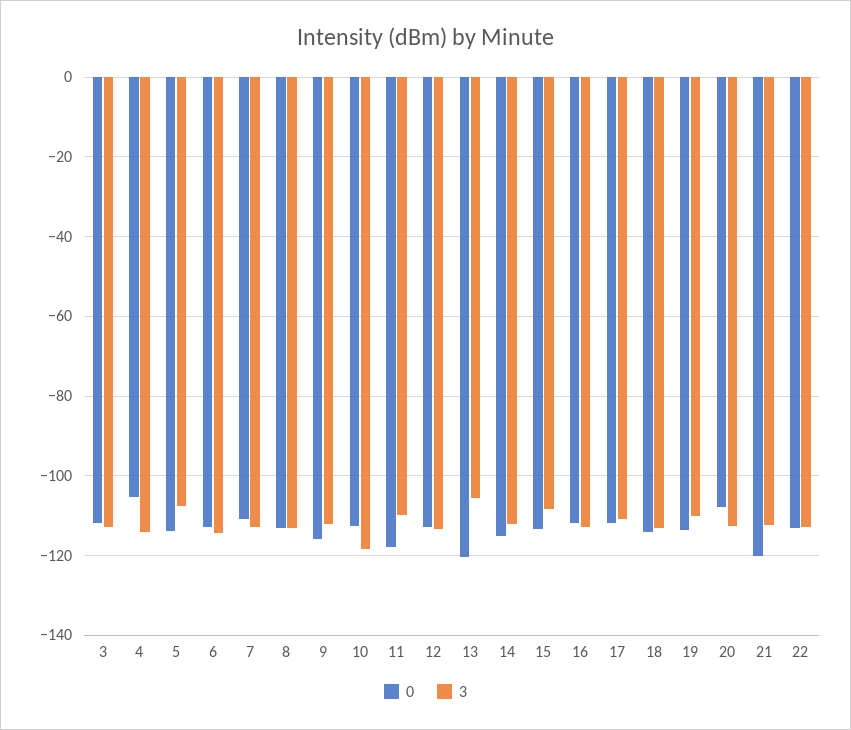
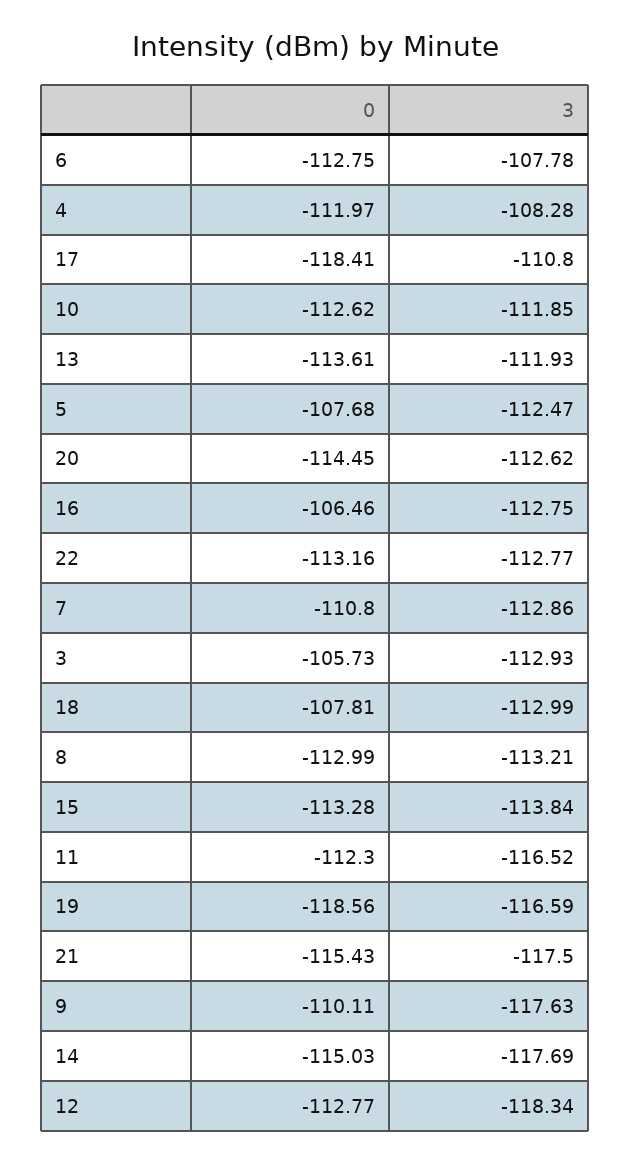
  {
    "0": {
-     "3": -112,
+     "3": -105.73,
-     "4": -106,
+     "4": -111.97,
-     "5": -114,
+     "5": -107.68,
      "6": -112.75,
      "7": -110.8,
      "8": -112.99,
-     "9": -116,
+     "9": -110.11,
      "10": -112.62,
-     "11": -118,
+     "11": -112.3,
      "12": -112.77,
-     "13": -120,
+     "13": -113.61,
      "14": -115.03,
      "15": -113.28,
-     "16": -112,
+     "16": -106.46,
-     "17": -112,
+     "17": -118.41,
-     "18": -114,
+     "18": -107.81,
-     "19": -114,
+     "19": -118.56,
-     "20": -108,
+     "20": -114.45,
-     "21": -120,
+     "21": -115.43,
      "22": -113.16
    },
    "3": {
      "3": -112.93,
-     "4": -114,
+     "4": -108.28,
-     "5": -108,
+     "5": -112.47,
-     "6": -114,
+     "6": -107.78,
      "7": -112.86,
      "8": -113.21,
-     "9": -112,
+     "9": -117.63,
-     "10": -118,
+     "10": -111.85,
-     "11": -110,
+     "11": -116.52,
-     "12": -114,
+     "12": -118.34,
-     "13": -106,
+     "13": -111.93,
-     "14": -112,
+     "14": -117.69,
-     "15": -108,
+     "15": -113.84,
      "16": -112.75,
      "17": -110.8,
      "18": -112.99,
-     "19": -110,
+     "19": -116.59,
      "20": -112.62,
-     "21": -112,
+     "21": -117.5,
      "22": -112.77
    }
  }

